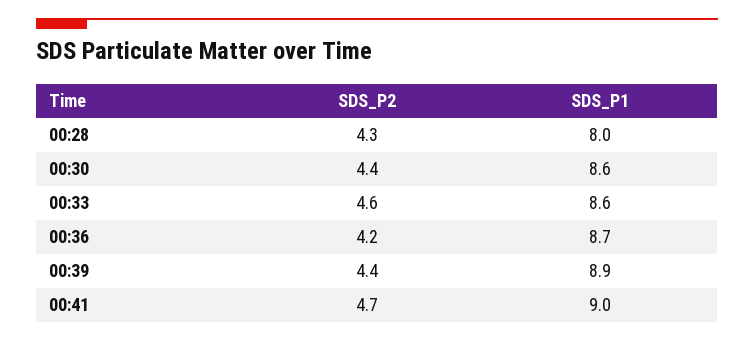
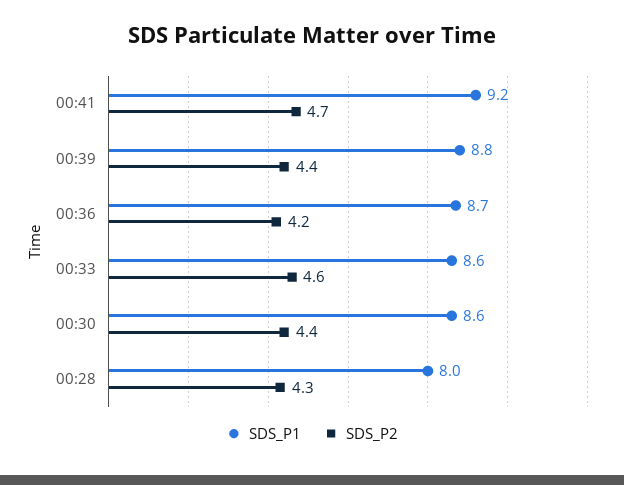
  {
    "SDS_P2": {
      "00:28": 4.3,
      "00:30": 4.4,
      "00:33": 4.6,
      "00:36": 4.2,
      "00:39": 4.4,
      "00:41": 4.7
    },
    "SDS_P1": {
      "00:28": 8,
      "00:30": 8.6,
      "00:33": 8.6,
      "00:36": 8.7,
-     "00:39": 8.9,
+     "00:39": 8.8,
-     "00:41": 9
+     "00:41": 9.2
    }
  }

